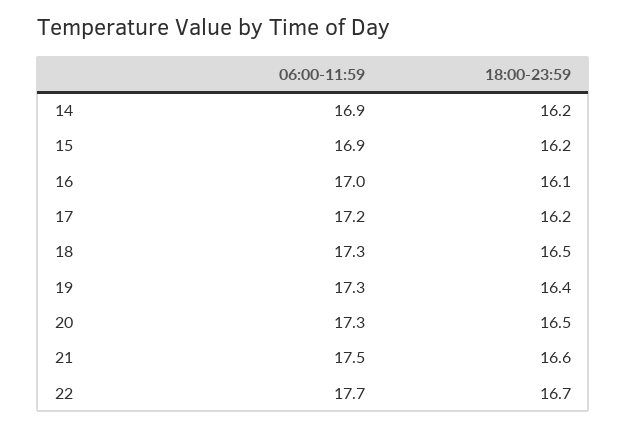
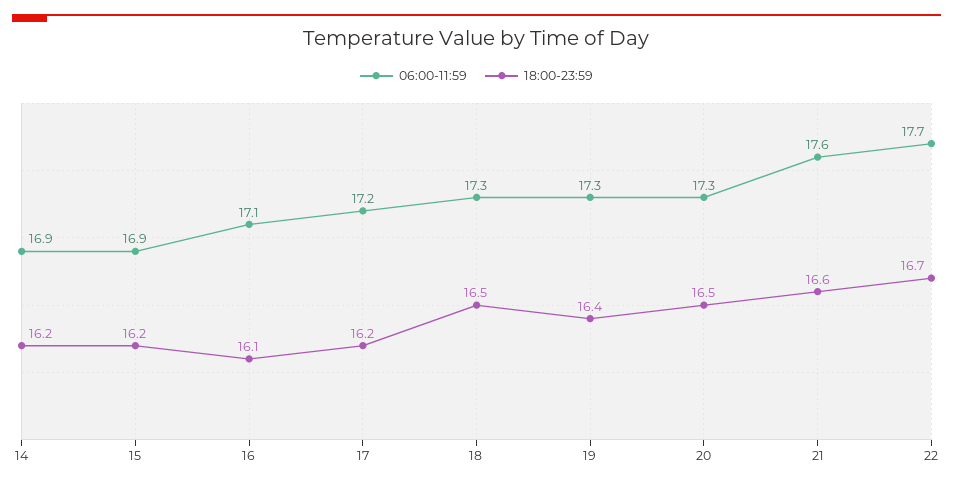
  {
    "06:00-11:59": {
      "14": 16.9,
      "15": 16.9,
-     "16": 17,
+     "16": 17.1,
      "17": 17.2,
      "18": 17.3,
      "19": 17.3,
      "20": 17.3,
-     "21": 17.5,
+     "21": 17.6,
      "22": 17.7
    },
    "18:00-23:59": {
      "14": 16.2,
      "15": 16.2,
      "16": 16.1,
      "17": 16.2,
      "18": 16.5,
      "19": 16.4,
      "20": 16.5,
      "21": 16.6,
      "22": 16.7
    }
  }

